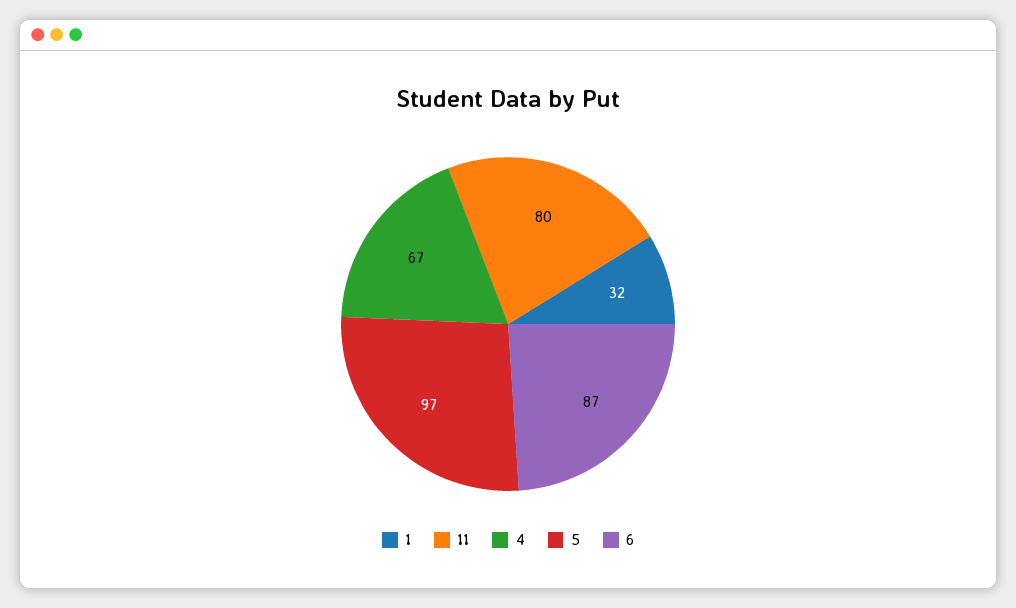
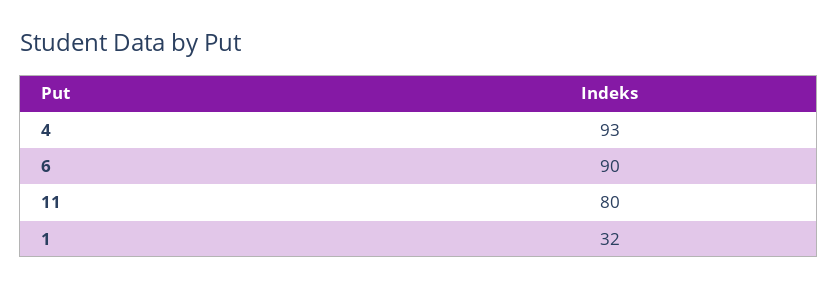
  {
    "1": 32,
    "11": 80,
-   "4": 67,
+   "4": 93,
-   "5": 97,
-   "6": 87
+   "6": 90
  }

